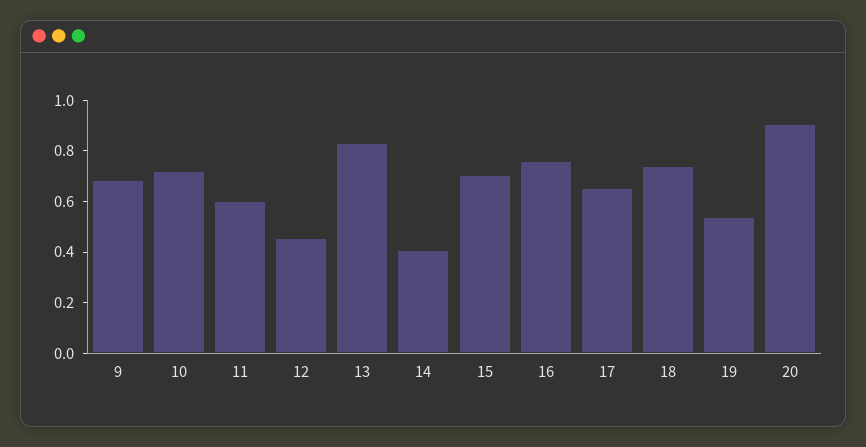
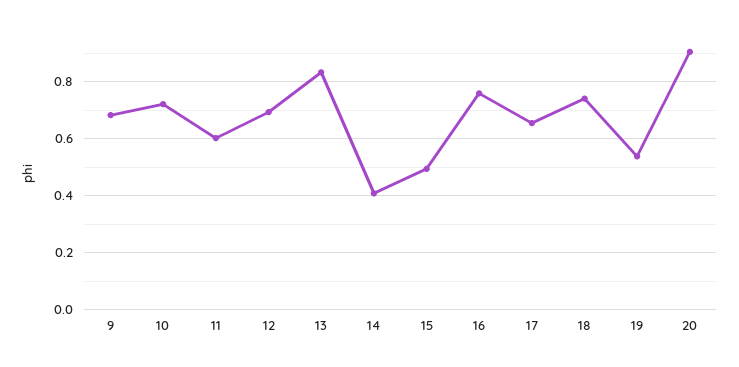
  {
    "9": 0.675,
    "10": 0.725,
    "11": 0.6,
-   "12": 0.45,
+   "12": 0.7,
    "13": 0.825,
    "14": 0.4,
-   "15": 0.7,
+   "15": 0.5,
    "16": 0.75,
    "17": 0.65,
    "18": 0.75,
    "19": 0.55,
    "20": 0.9
  }

